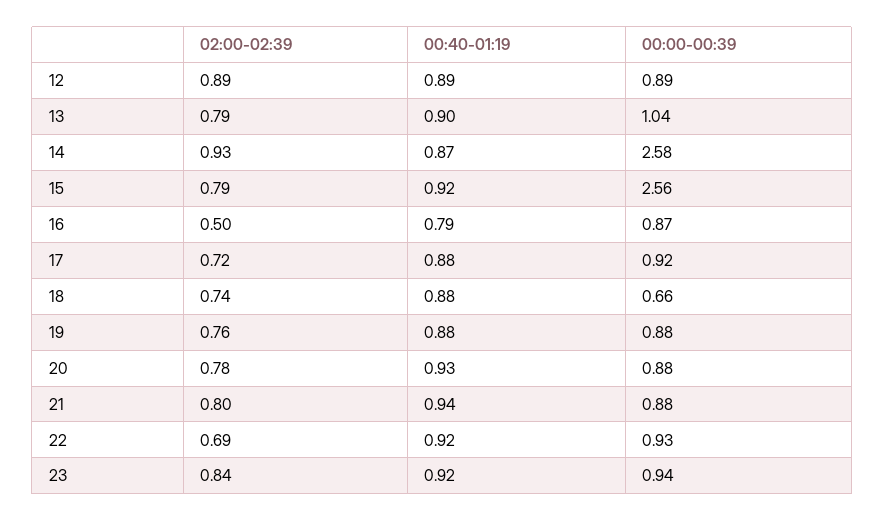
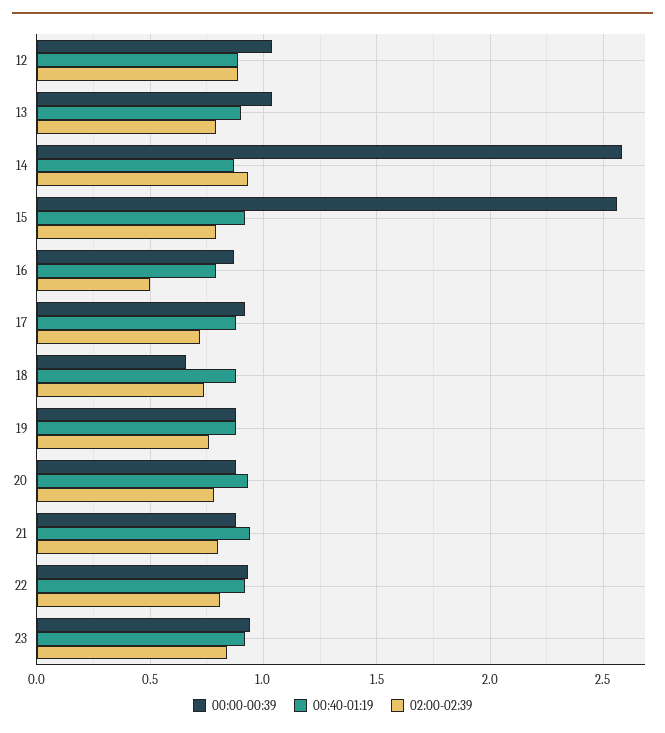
  {
    "02:00-02:39": {
      "12": 0.89,
      "13": 0.79,
      "14": 0.93,
      "15": 0.79,
      "16": 0.5,
      "17": 0.72,
      "18": 0.74,
      "19": 0.76,
      "20": 0.78,
      "21": 0.8,
-     "22": 0.69,
+     "22": 0.8,
      "23": 0.84
    },
    "00:40-01:19": {
      "12": 0.89,
      "13": 0.9,
      "14": 0.87,
      "15": 0.92,
      "16": 0.79,
      "17": 0.88,
      "18": 0.88,
      "19": 0.88,
      "20": 0.93,
      "21": 0.94,
      "22": 0.92,
      "23": 0.92
    },
    "00:00-00:39": {
-     "12": 0.89,
+     "12": 1.05,
      "13": 1.04,
      "14": 2.58,
      "15": 2.56,
      "16": 0.87,
      "17": 0.92,
      "18": 0.66,
      "19": 0.88,
      "20": 0.88,
      "21": 0.88,
      "22": 0.93,
      "23": 0.94
    }
  }

